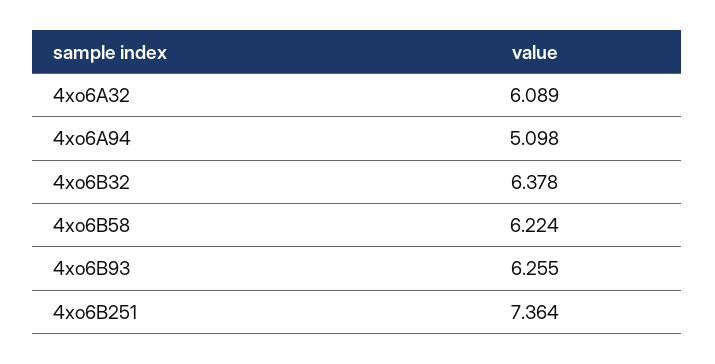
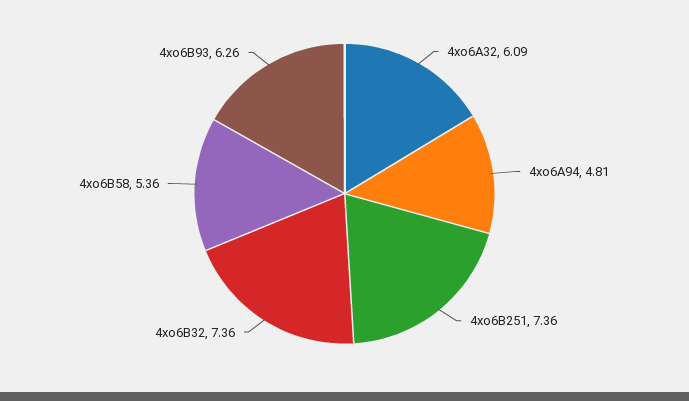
  {
    "4xo6A32": 6.089,
-   "4xo6A94": 5.098,
+   "4xo6A94": 4.81,
-   "4xo6B32": 6.378,
+   "4xo6B32": 7.36,
-   "4xo6B58": 6.224,
+   "4xo6B58": 5.36,
    "4xo6B93": 6.255,
    "4xo6B251": 7.364
  }

